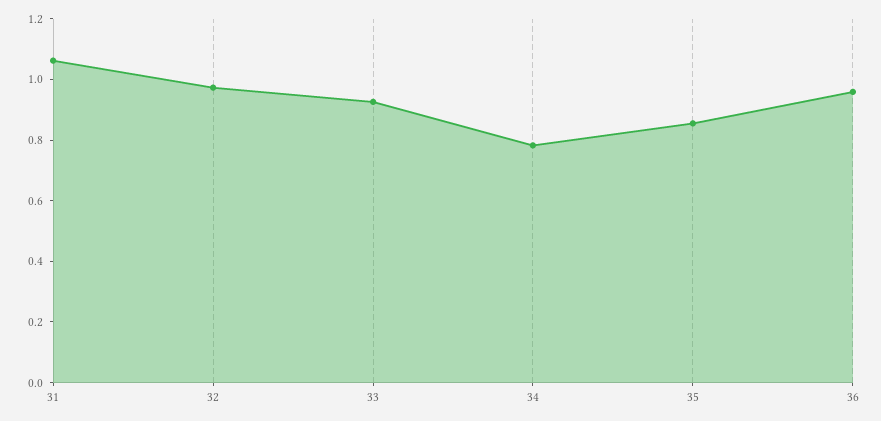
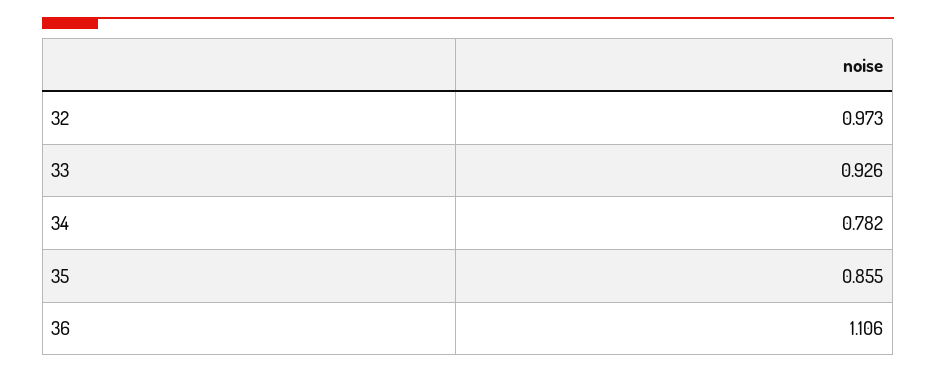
  {
-   "31": 1.05,
    "32": 0.973,
    "33": 0.926,
    "34": 0.782,
    "35": 0.855,
-   "36": 0.95
+   "36": 1.106
  }

